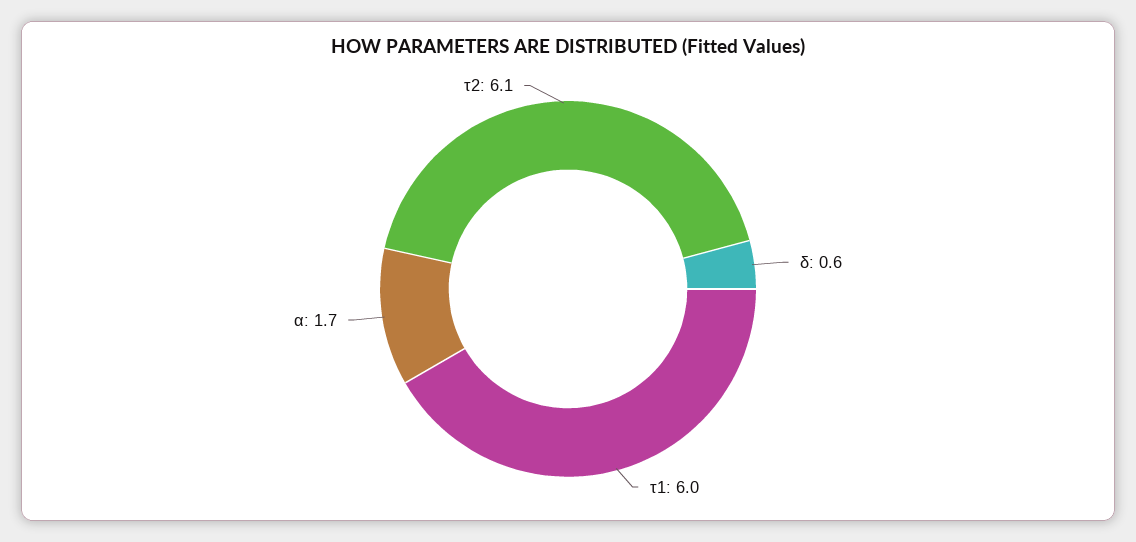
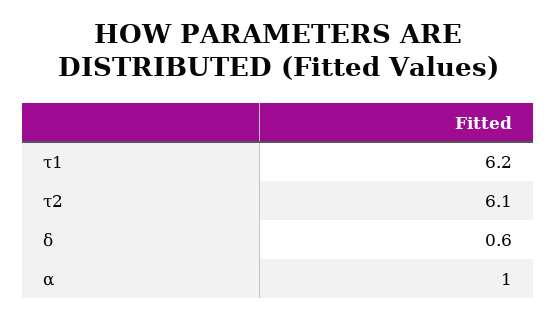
  {
    "δ": 0.6,
-   "τ1": 6,
+   "τ1": 6.2,
-   "α": 1.7,
+   "α": 1,
    "τ2": 6.1
  }

